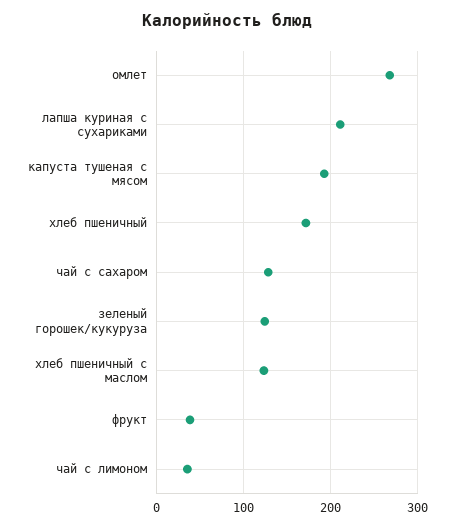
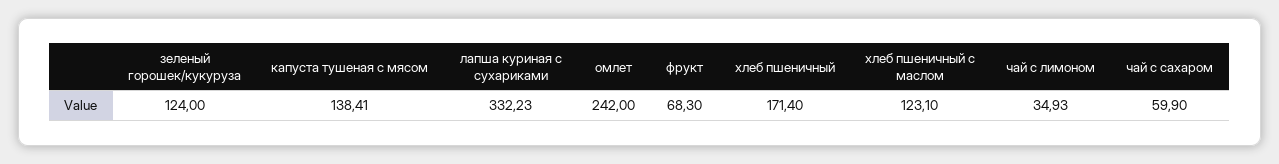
  {
-   "омлет": 270,
+   "омлет": 242,
-   "лапша куриная с сухариками": 210,
+   "лапша куриная с сухариками": 332.23,
-   "капуста тушеная с мясом": 190,
+   "капуста тушеная с мясом": 138.41,
    "хлеб пшеничный": 171.4,
-   "чай с сахаром": 130,
+   "чай с сахаром": 59.9,
    "зеленый горошек/кукуруза": 124,
    "хлеб пшеничный с маслом": 123.1,
-   "фрукт": 40,
+   "фрукт": 68.3,
    "чай с лимоном": 34.93
  }

